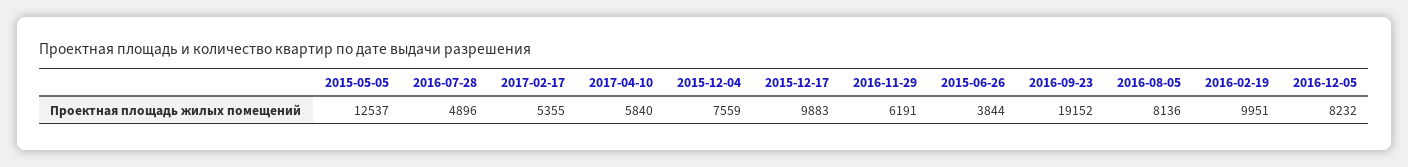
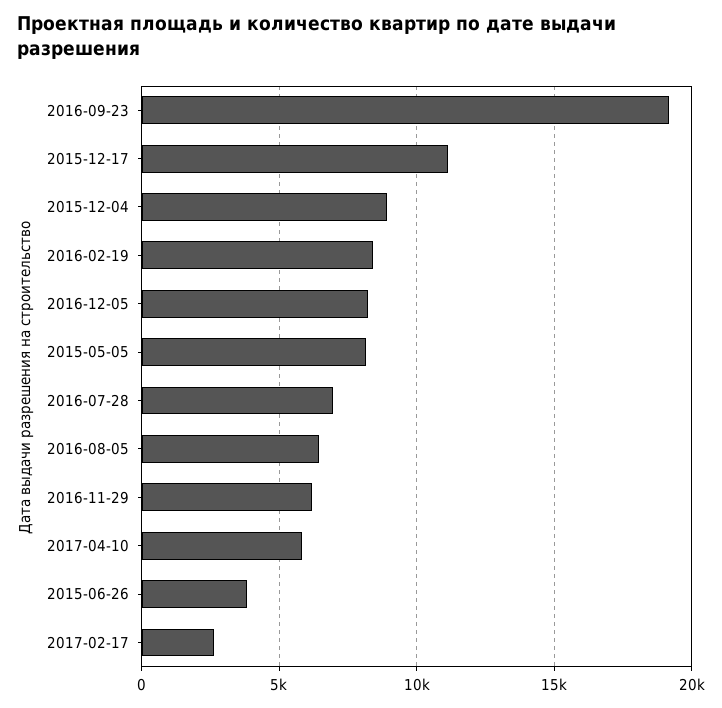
  {
-   "2015-05-05": 12537,
+   "2015-05-05": 8000,
-   "2016-07-28": 4896,
+   "2016-07-28": 7000,
-   "2017-02-17": 5355,
+   "2017-02-17": 2500,
    "2017-04-10": 5840,
-   "2015-12-04": 7559,
+   "2015-12-04": 9000,
-   "2015-12-17": 9883,
+   "2015-12-17": 11000,
    "2016-11-29": 6191,
    "2015-06-26": 3844,
    "2016-09-23": 19152,
-   "2016-08-05": 8136,
+   "2016-08-05": 6500,
-   "2016-02-19": 9951,
+   "2016-02-19": 8500,
    "2016-12-05": 8232
  }

